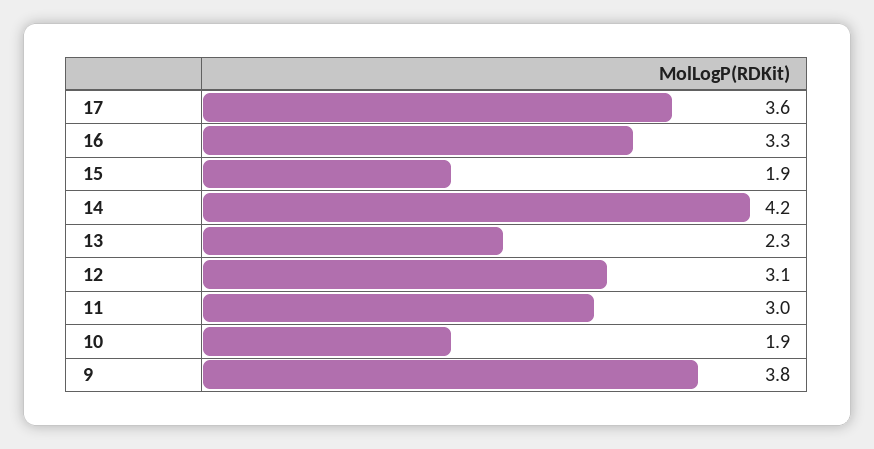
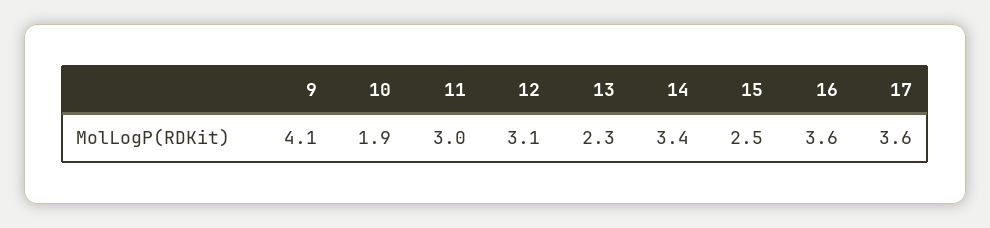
  {
    "17": 3.6,
-   "16": 3.3,
+   "16": 3.6,
-   "15": 1.9,
+   "15": 2.5,
-   "14": 4.2,
+   "14": 3.4,
    "13": 2.3,
    "12": 3.1,
    "11": 3,
    "10": 1.9,
-   "9": 3.8
+   "9": 4.1
  }

